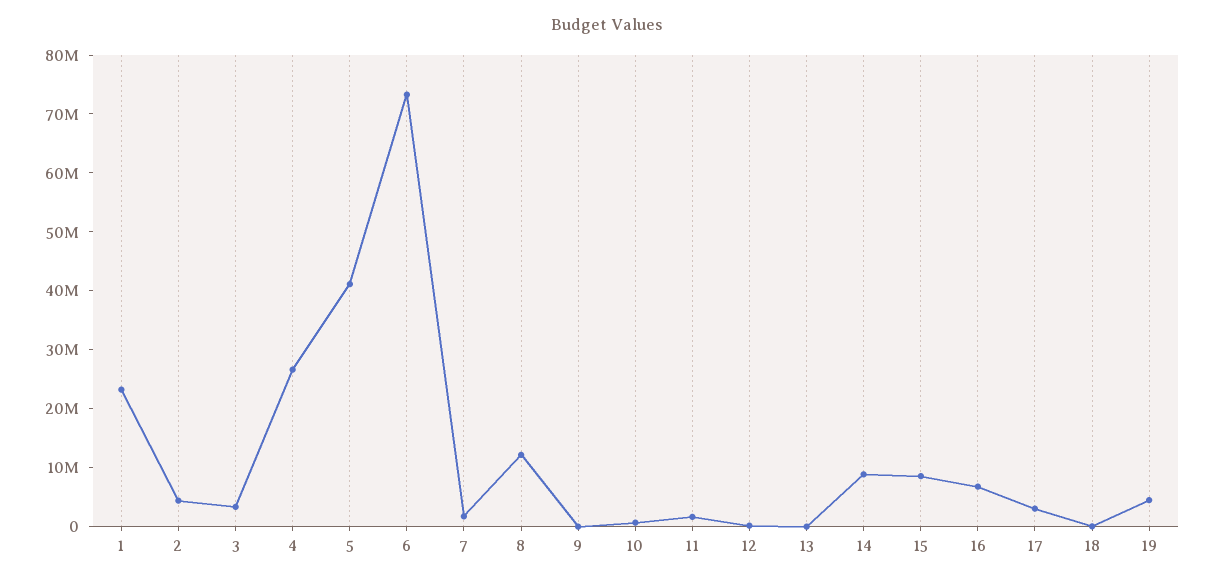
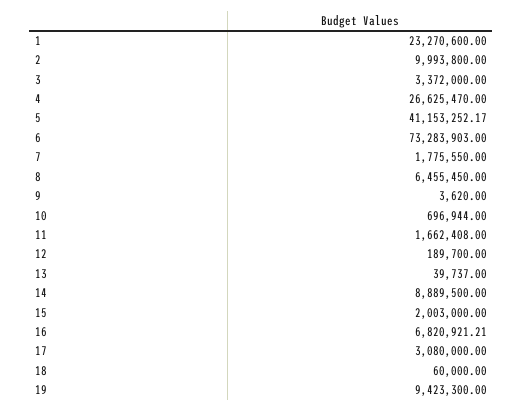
  {
    "1": 23270600,
-   "2": 4000000,
+   "2": 9993800,
    "3": 3372000,
    "4": 26625470,
    "5": 41153252.17,
    "6": 73283903,
    "7": 1775550,
-   "8": 12000000,
+   "8": 6455450,
    "9": 3620,
    "10": 696944,
    "11": 1662408,
    "12": 189700,
    "13": 39737,
    "14": 8889500,
-   "15": 8000000,
+   "15": 2003000,
    "16": 6820921.21,
    "17": 3080000,
    "18": 60000,
-   "19": 4000000
+   "19": 9423300
  }

